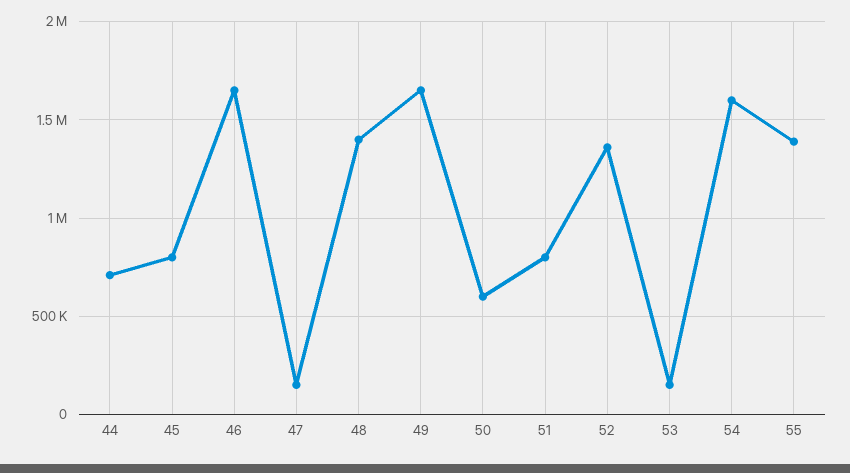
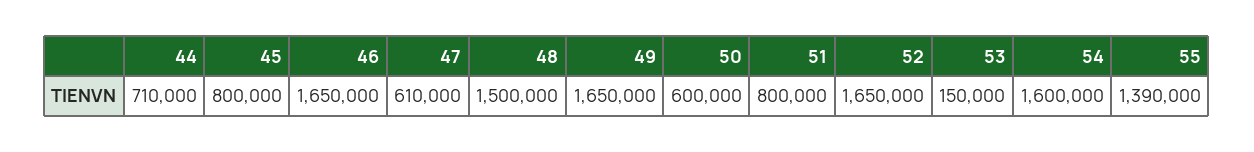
  {
    "44": 710000,
    "45": 800000,
    "46": 1650000,
-   "47": 150000,
+   "47": 610000,
-   "48": 1400000,
+   "48": 1500000,
    "49": 1650000,
    "50": 600000,
    "51": 800000,
-   "52": 1350000,
+   "52": 1650000,
    "53": 150000,
    "54": 1600000,
    "55": 1390000
  }

